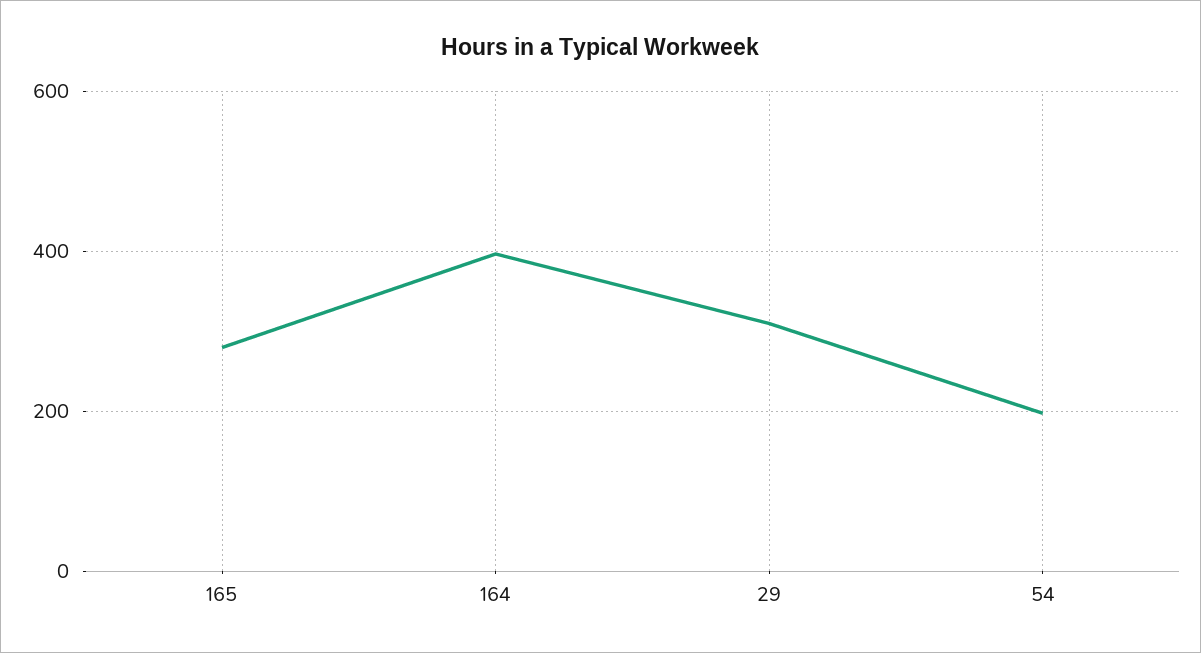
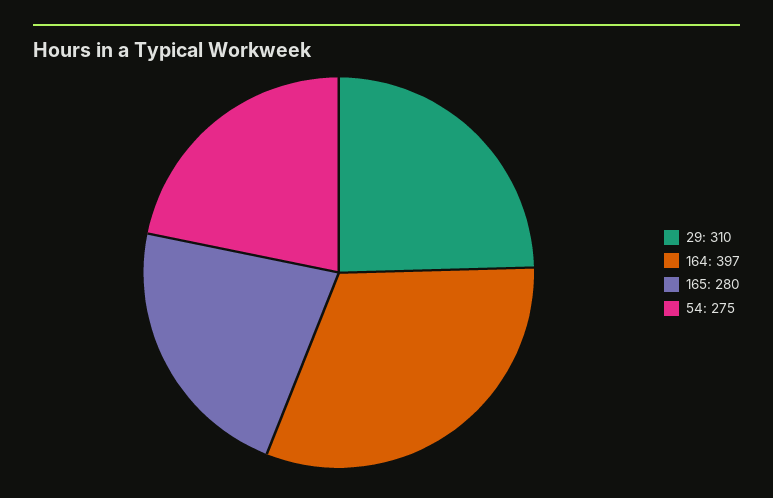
  {
    "165": 280,
    "164": 397,
    "29": 310,
-   "54": 200
+   "54": 275
  }

